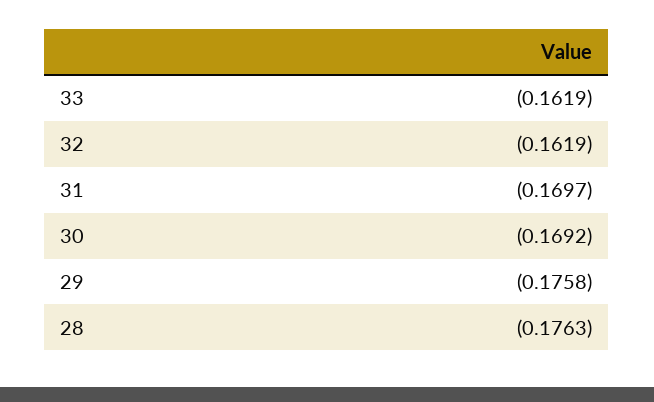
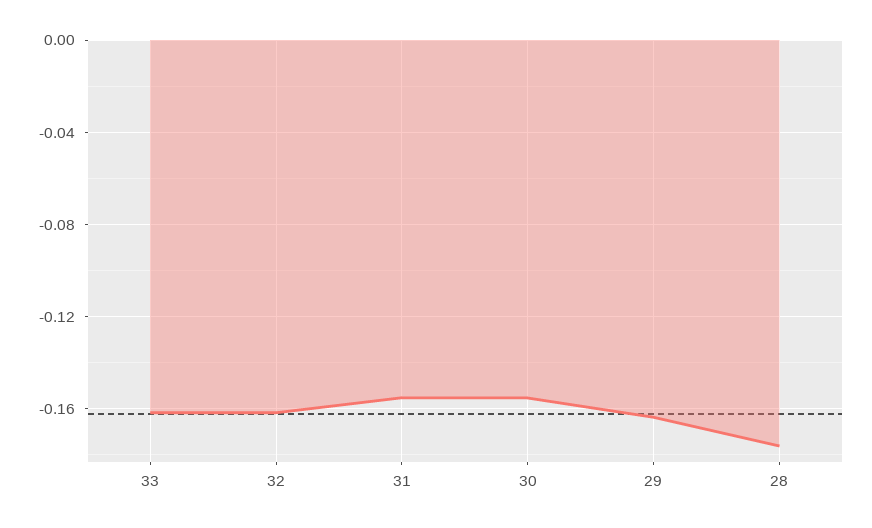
  {
    "33": -0.1619,
    "32": -0.1619,
-   "31": -0.1697,
+   "31": -0.155,
-   "30": -0.1692,
+   "30": -0.155,
-   "29": -0.1758,
+   "29": -0.165,
    "28": -0.1763
  }

